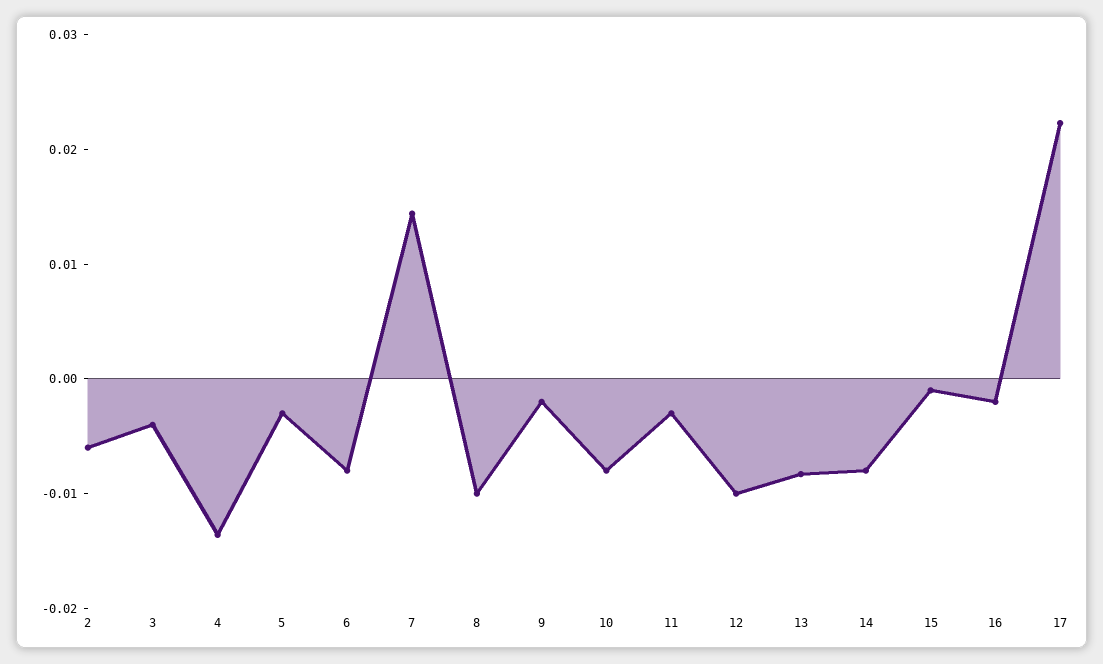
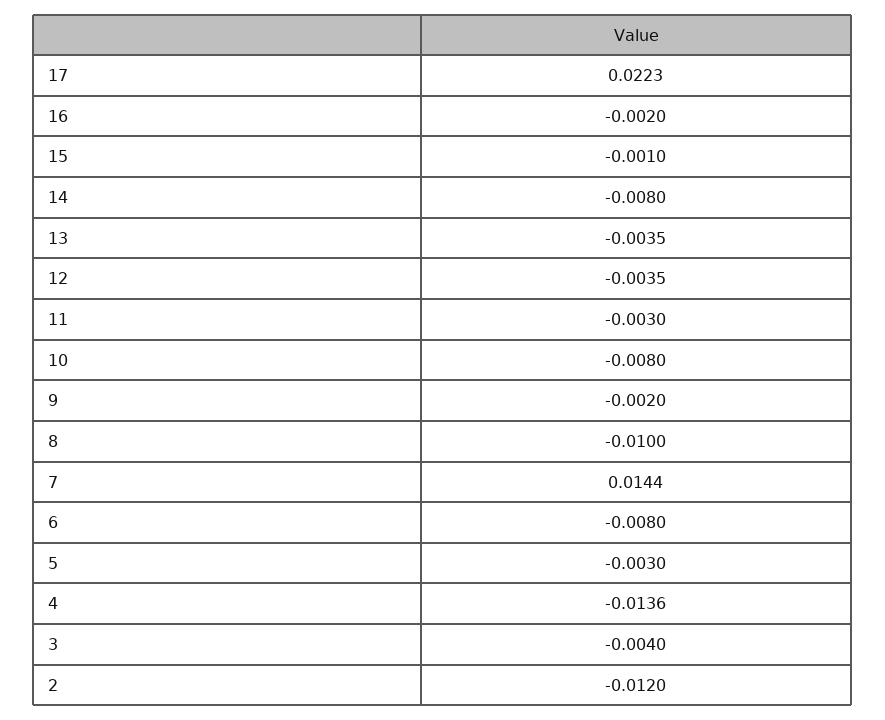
  {
-   "2": -0.006,
+   "2": -0.012,
    "3": -0.004,
    "4": -0.0136,
    "5": -0.003,
    "6": -0.008,
    "7": 0.0144,
    "8": -0.01,
    "9": -0.002,
    "10": -0.008,
    "11": -0.003,
-   "12": -0.01,
+   "12": -0.0035,
-   "13": -0.008,
+   "13": -0.0035,
    "14": -0.008,
    "15": -0.001,
    "16": -0.002,
    "17": 0.0223
  }

